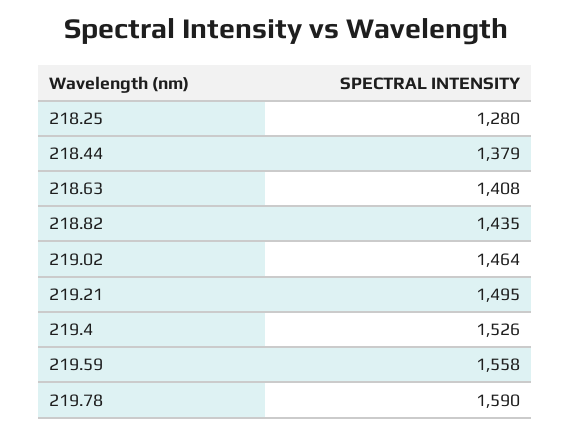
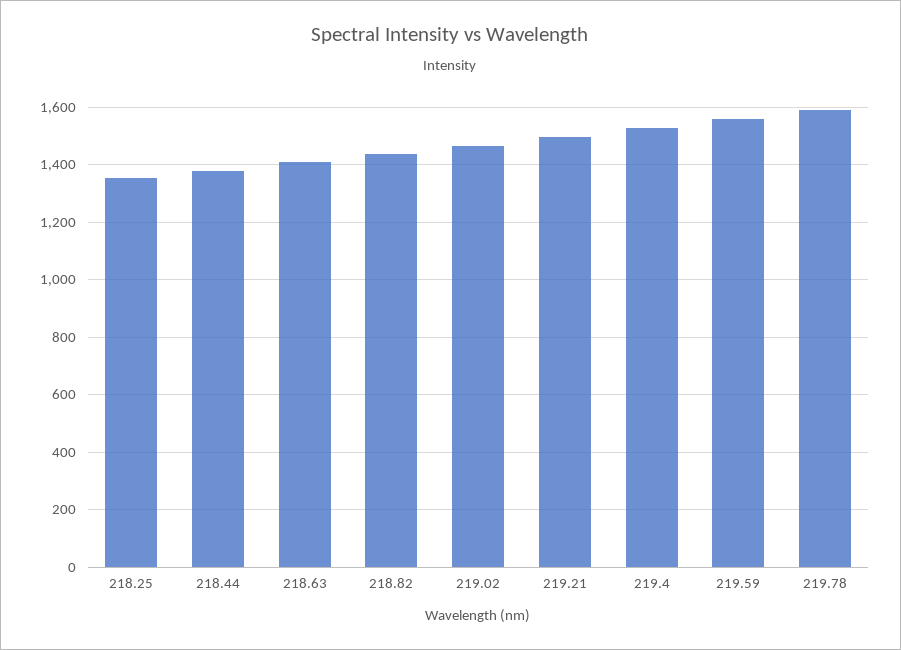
  {
-   "218.25": 1280,
+   "218.25": 1350,
    "218.44": 1379,
    "218.63": 1408,
    "218.82": 1435,
    "219.02": 1464,
    "219.21": 1495,
    "219.4": 1526,
    "219.59": 1558,
    "219.78": 1590
  }

